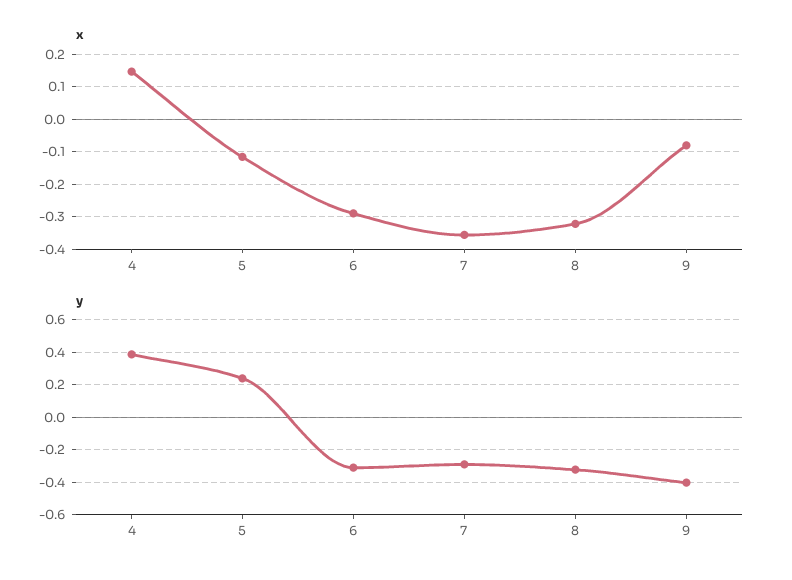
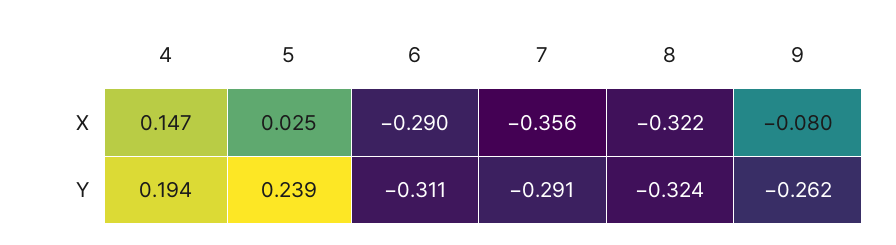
  {
    "x": {
      "4": 0.147,
-     "5": -0.12,
+     "5": 0.025,
      "6": -0.29,
      "7": -0.356,
      "8": -0.322,
      "9": -0.08
    },
    "y": {
-     "4": 0.4,
+     "4": 0.194,
      "5": 0.239,
      "6": -0.311,
      "7": -0.291,
      "8": -0.324,
-     "9": -0.4
+     "9": -0.262
    }
  }

